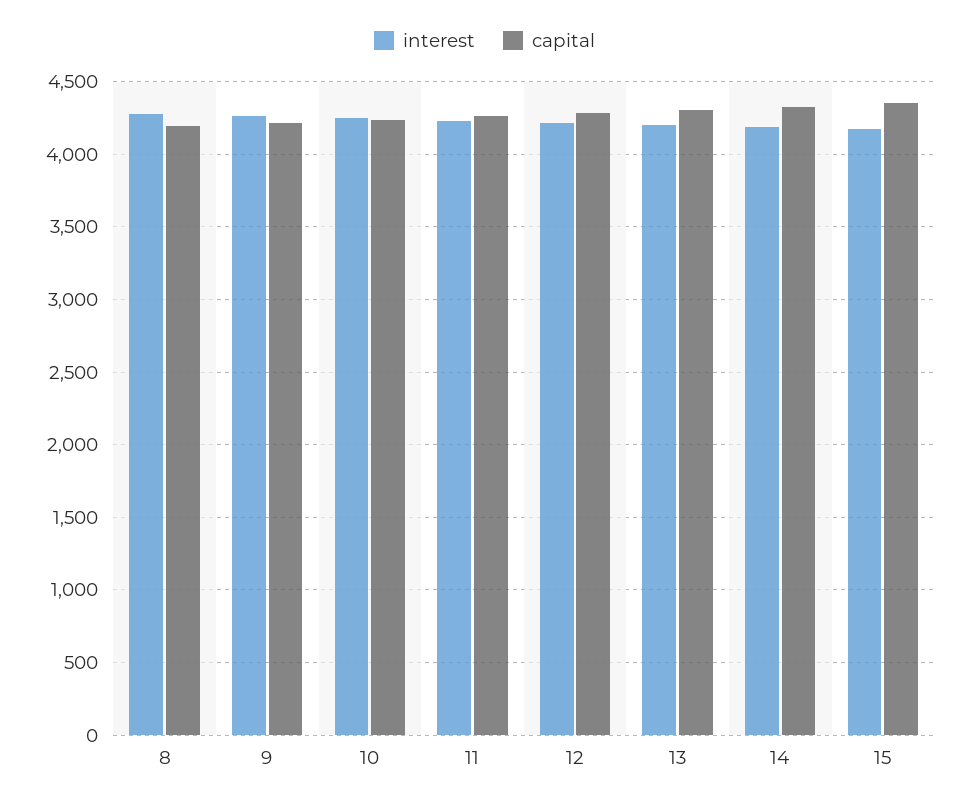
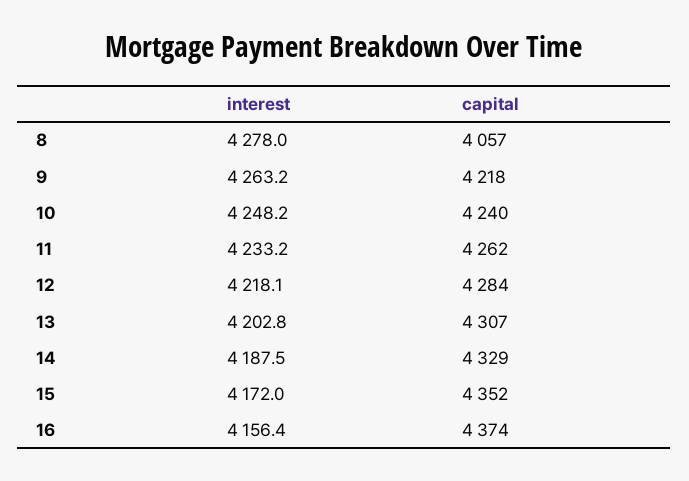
  {
    "interest": {
      "8": 4278,
      "9": 4263.2,
      "10": 4248.2,
      "11": 4233.2,
      "12": 4218.1,
      "13": 4202.8,
      "14": 4187.5,
-     "15": 4172
+     "15": 4172,
+     "16": 4156.4
    },
    "capital": {
-     "8": 4200,
+     "8": 4057,
      "9": 4218,
      "10": 4240,
      "11": 4262,
      "12": 4284,
      "13": 4307,
      "14": 4329,
-     "15": 4352
+     "15": 4352,
+     "16": 4374
    }
  }

